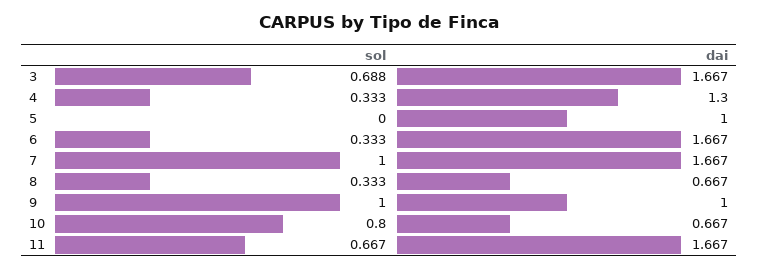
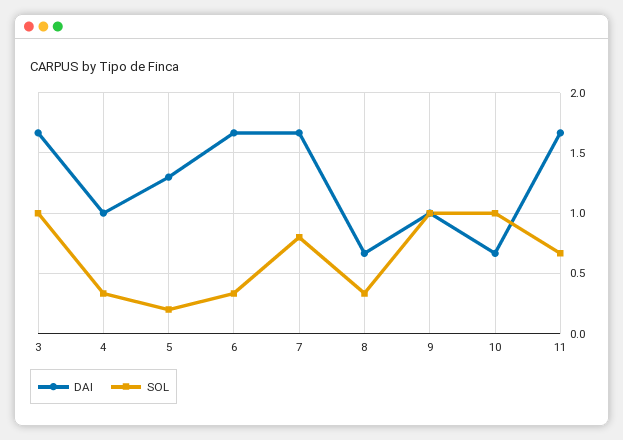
  {
    "sol": {
-     "3": 0.688,
+     "3": 1,
      "4": 0.333,
-     "5": 0,
+     "5": 0.2,
      "6": 0.333,
-     "7": 1,
+     "7": 0.8,
      "8": 0.333,
      "9": 1,
-     "10": 0.8,
+     "10": 1,
      "11": 0.667
    },
    "dai": {
      "3": 1.667,
-     "4": 1.3,
+     "4": 1,
-     "5": 1,
+     "5": 1.3,
      "6": 1.667,
      "7": 1.667,
      "8": 0.667,
      "9": 1,
      "10": 0.667,
      "11": 1.667
    }
  }

